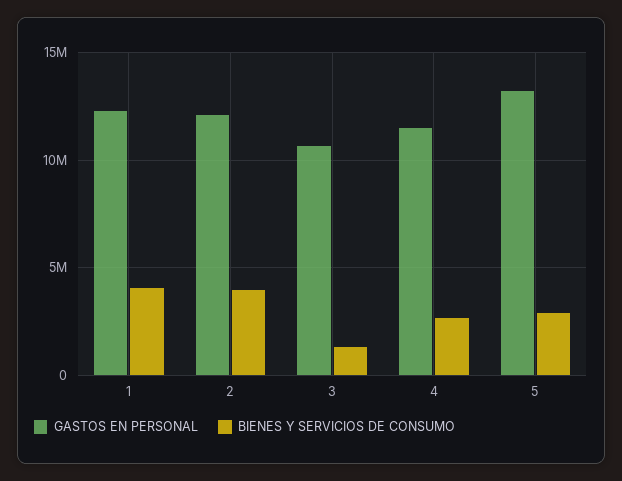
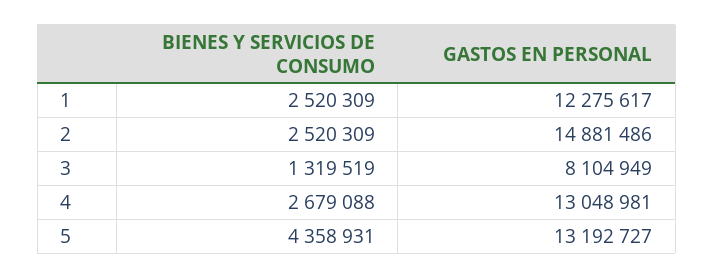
  {
    "GASTOS EN PERSONAL": {
      "1": 12275617,
-     "2": 12000000,
+     "2": 14881486,
-     "3": 10500000,
+     "3": 8104949,
-     "4": 11500000,
+     "4": 13048981,
      "5": 13192727
    },
    "BIENES Y SERVICIOS DE CONSUMO": {
-     "1": 4000000,
+     "1": 2520309,
-     "2": 4000000,
+     "2": 2520309,
      "3": 1319519,
      "4": 2679088,
-     "5": 3000000
+     "5": 4358931
    }
  }

